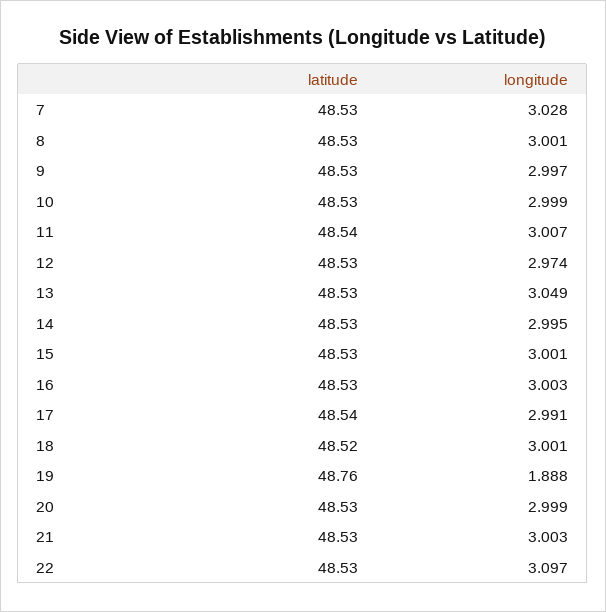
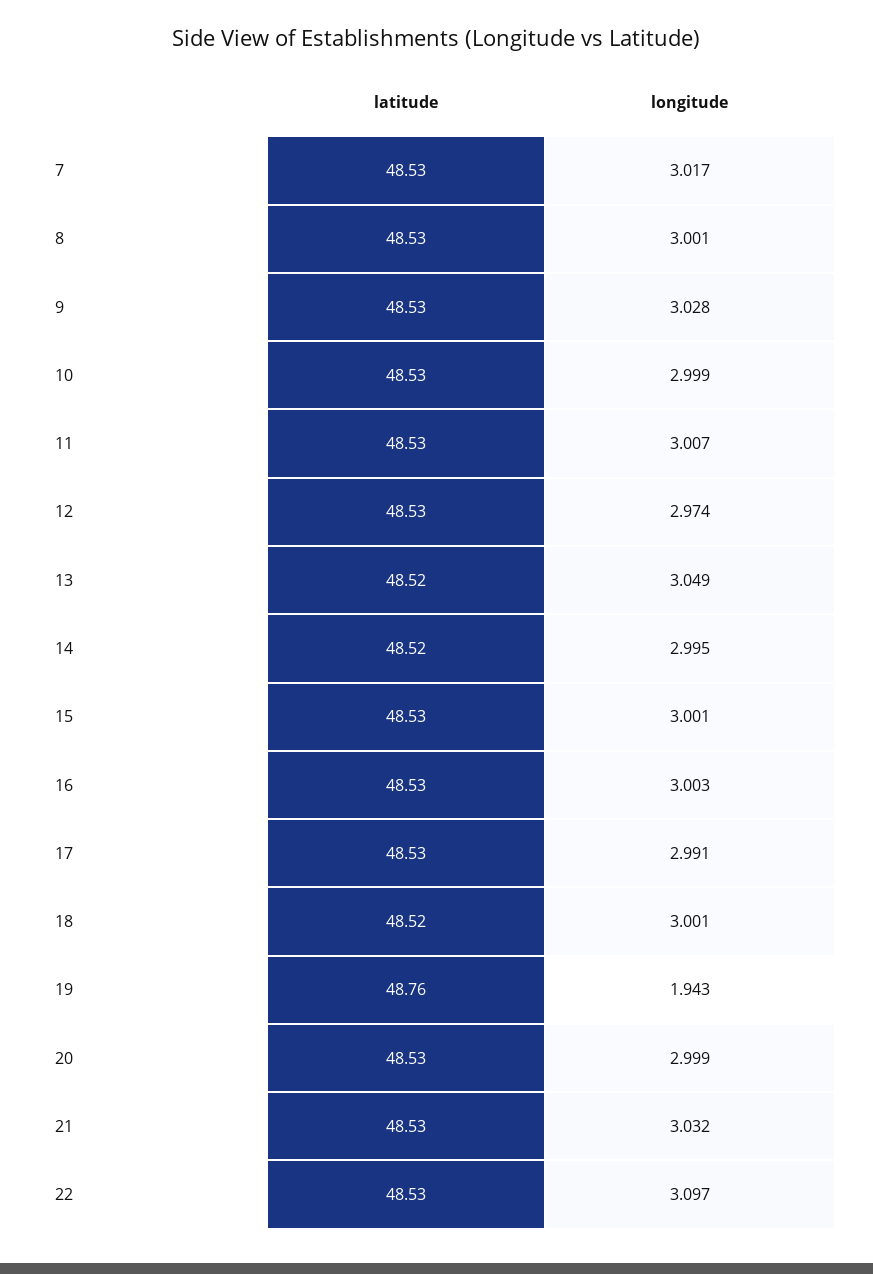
  {
    "latitude": {
      "7": 48.53,
      "8": 48.53,
      "9": 48.53,
      "10": 48.53,
-     "11": 48.54,
+     "11": 48.53,
      "12": 48.53,
-     "13": 48.53,
+     "13": 48.52,
-     "14": 48.53,
+     "14": 48.52,
      "15": 48.53,
      "16": 48.53,
-     "17": 48.54,
+     "17": 48.53,
      "18": 48.52,
      "19": 48.76,
      "20": 48.53,
      "21": 48.53,
      "22": 48.53
    },
    "longitude": {
-     "7": 3.028,
+     "7": 3.017,
      "8": 3.001,
-     "9": 2.997,
+     "9": 3.028,
      "10": 2.999,
      "11": 3.007,
      "12": 2.974,
      "13": 3.049,
      "14": 2.995,
      "15": 3.001,
      "16": 3.003,
      "17": 2.991,
      "18": 3.001,
-     "19": 1.888,
+     "19": 1.943,
      "20": 2.999,
-     "21": 3.003,
+     "21": 3.032,
      "22": 3.097
    }
  }

